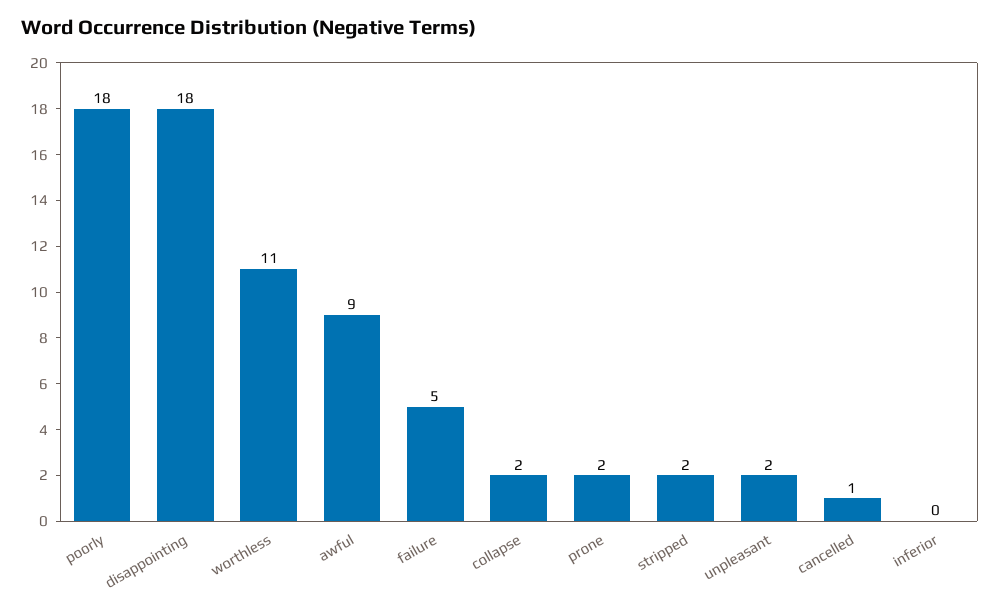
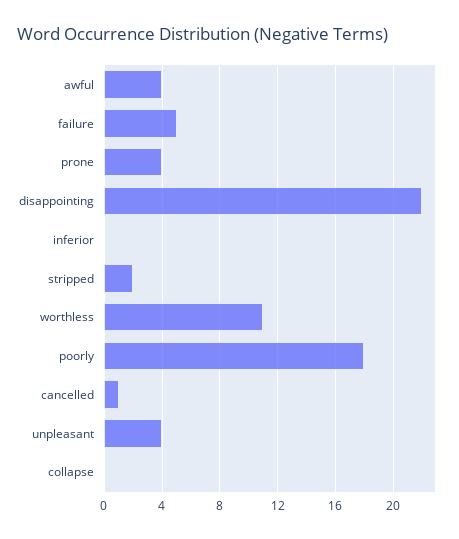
  {
    "poorly": 18,
-   "disappointing": 18,
+   "disappointing": 22,
    "worthless": 11,
-   "awful": 9,
+   "awful": 4,
    "failure": 5,
-   "collapse": 2,
+   "collapse": 0,
-   "prone": 2,
+   "prone": 4,
    "stripped": 2,
-   "unpleasant": 2,
+   "unpleasant": 4,
    "cancelled": 1,
    "inferior": 0
  }

